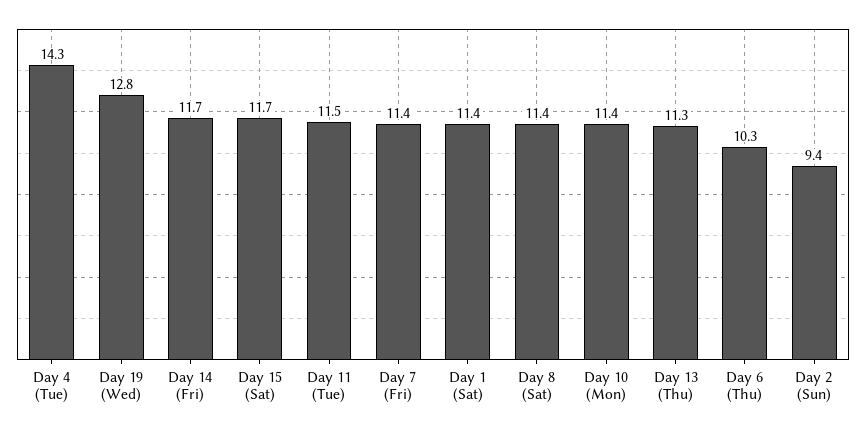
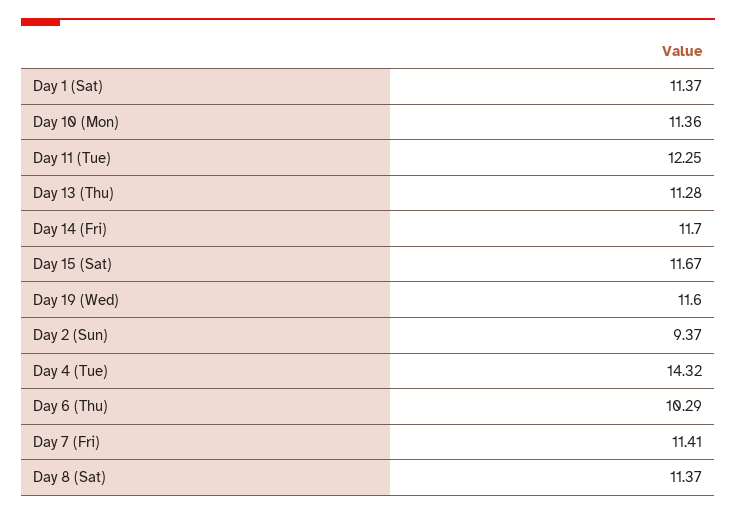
  {
    "Day 4 (Tue)": 14.32,
-   "Day 19 (Wed)": 12.8,
+   "Day 19 (Wed)": 11.6,
    "Day 14 (Fri)": 11.7,
    "Day 15 (Sat)": 11.67,
-   "Day 11 (Tue)": 11.5,
+   "Day 11 (Tue)": 12.25,
    "Day 7 (Fri)": 11.41,
    "Day 1 (Sat)": 11.37,
    "Day 8 (Sat)": 11.37,
    "Day 10 (Mon)": 11.36,
    "Day 13 (Thu)": 11.28,
    "Day 6 (Thu)": 10.29,
    "Day 2 (Sun)": 9.37
  }

